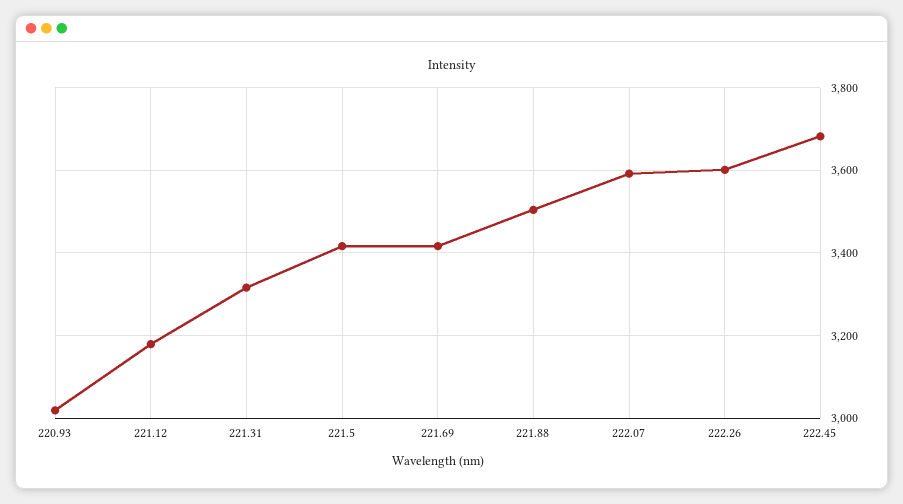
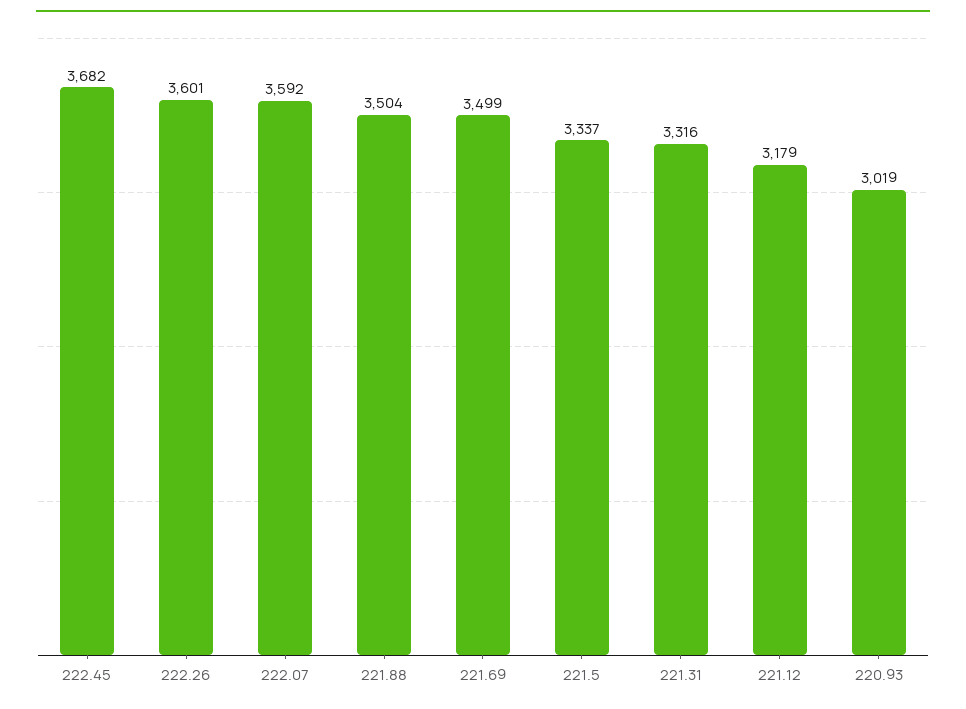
  {
    "220.93": 3019,
    "221.12": 3179,
    "221.31": 3316,
-   "221.5": 3420,
+   "221.5": 3337,
-   "221.69": 3420,
+   "221.69": 3499,
    "221.88": 3504,
    "222.07": 3592,
    "222.26": 3601,
    "222.45": 3682
  }

